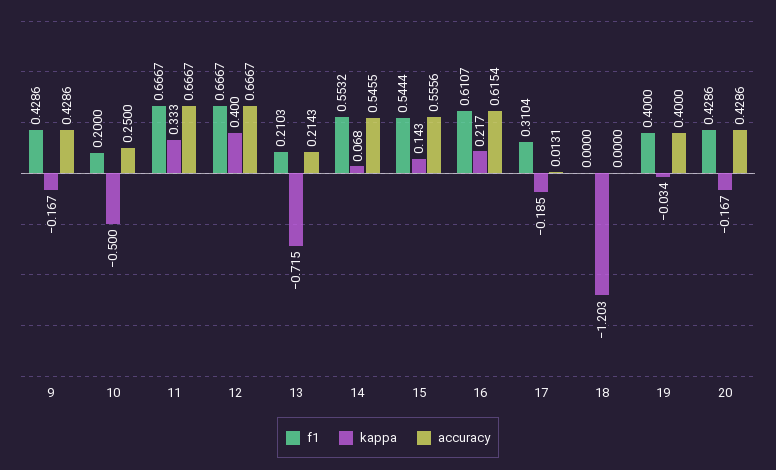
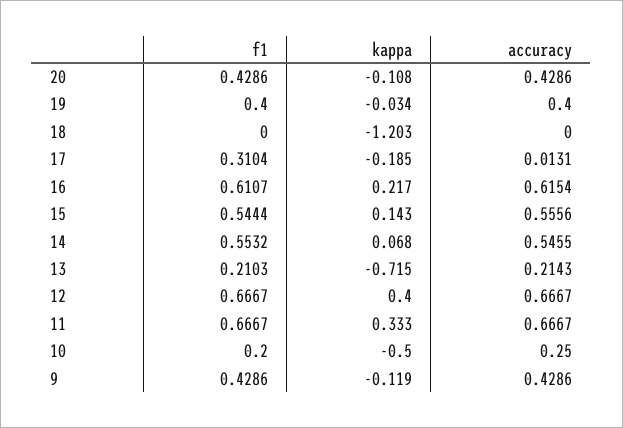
  {
    "f1": {
      "9": 0.4286,
      "10": 0.2,
      "11": 0.6667,
      "12": 0.6667,
      "13": 0.2103,
      "14": 0.5532,
      "15": 0.5444,
      "16": 0.6107,
      "17": 0.3104,
      "18": 0,
      "19": 0.4,
      "20": 0.4286
    },
    "kappa": {
-     "9": -0.167,
+     "9": -0.119,
      "10": -0.5,
      "11": 0.333,
      "12": 0.4,
      "13": -0.715,
      "14": 0.068,
      "15": 0.143,
      "16": 0.217,
      "17": -0.185,
      "18": -1.203,
      "19": -0.034,
-     "20": -0.167
+     "20": -0.108
    },
    "accuracy": {
      "9": 0.4286,
      "10": 0.25,
      "11": 0.6667,
      "12": 0.6667,
      "13": 0.2143,
      "14": 0.5455,
      "15": 0.5556,
      "16": 0.6154,
      "17": 0.0131,
      "18": 0,
      "19": 0.4,
      "20": 0.4286
    }
  }

